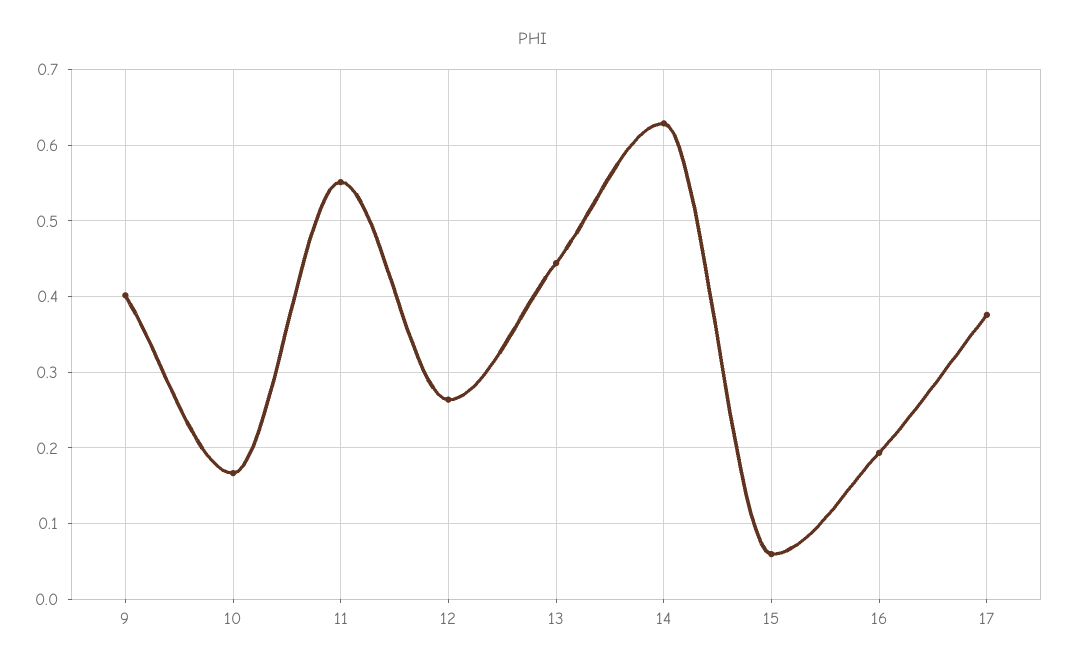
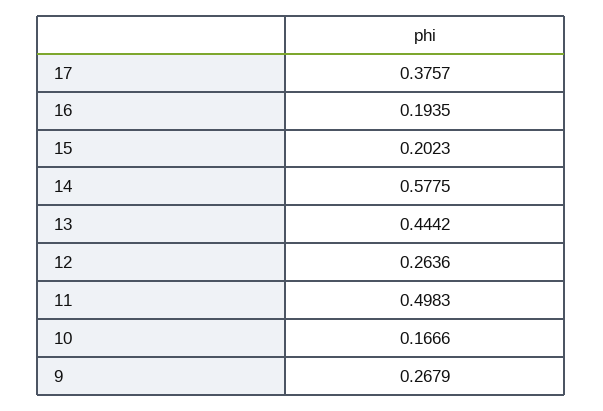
  {
-   "9": 0.4,
+   "9": 0.2679,
    "10": 0.1666,
-   "11": 0.55,
+   "11": 0.4983,
    "12": 0.2636,
    "13": 0.4442,
-   "14": 0.63,
+   "14": 0.5775,
-   "15": 0.06,
+   "15": 0.2023,
    "16": 0.1935,
    "17": 0.3757
  }

